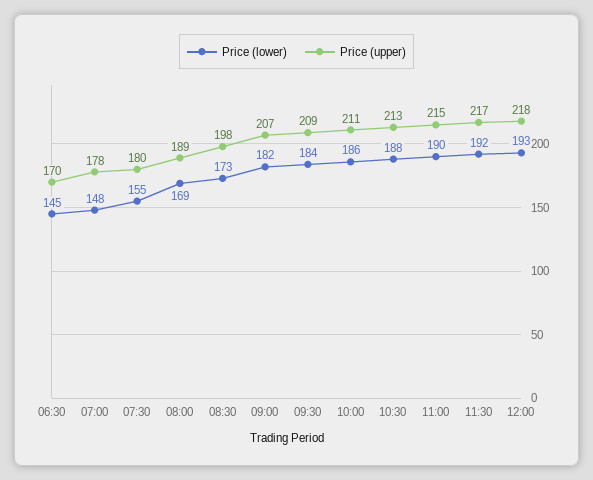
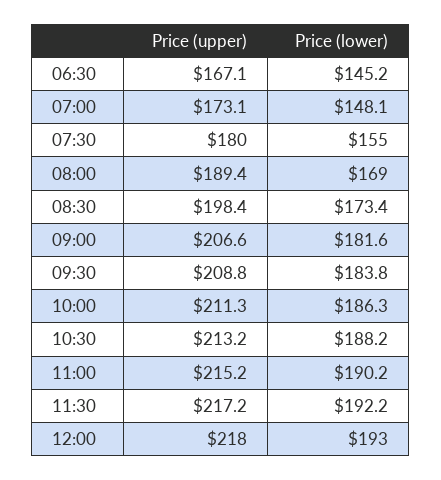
  {
    "Price (lower)": {
      "06:30": 145.2,
      "07:00": 148.1,
      "07:30": 155,
      "08:00": 169,
      "08:30": 173.4,
      "09:00": 181.6,
      "09:30": 183.8,
      "10:00": 186.3,
      "10:30": 188.2,
      "11:00": 190.2,
      "11:30": 192.2,
      "12:00": 193
    },
    "Price (upper)": {
-     "06:30": 170,
+     "06:30": 167.1,
-     "07:00": 178,
+     "07:00": 173.1,
      "07:30": 180,
      "08:00": 189.4,
      "08:30": 198.4,
      "09:00": 206.6,
      "09:30": 208.8,
      "10:00": 211.3,
      "10:30": 213.2,
      "11:00": 215.2,
      "11:30": 217.2,
      "12:00": 218
    }
  }

